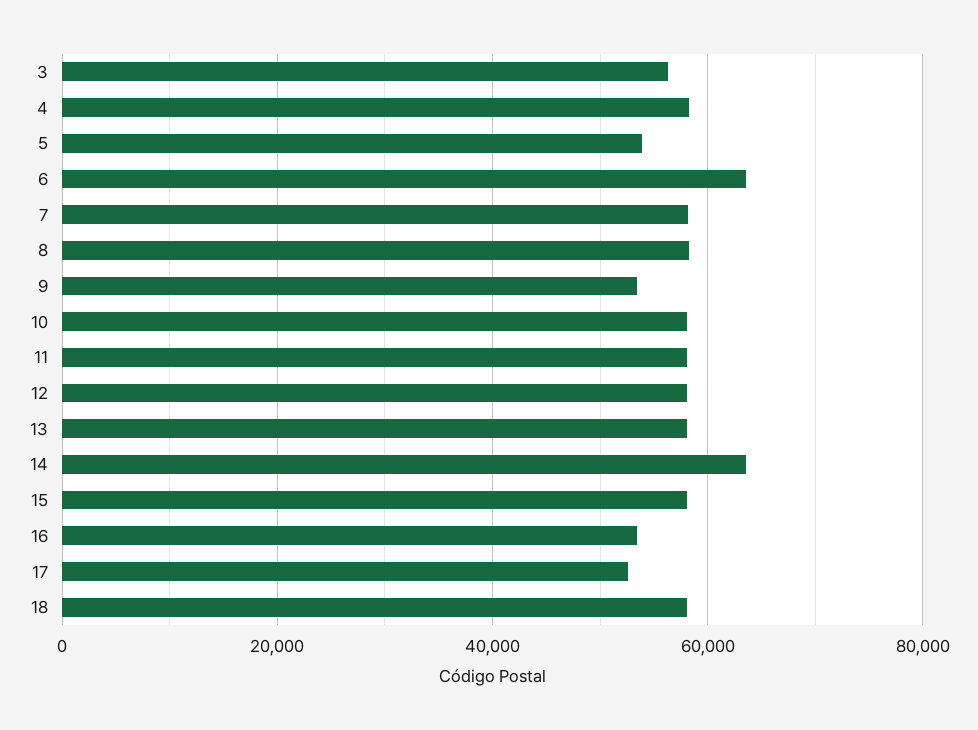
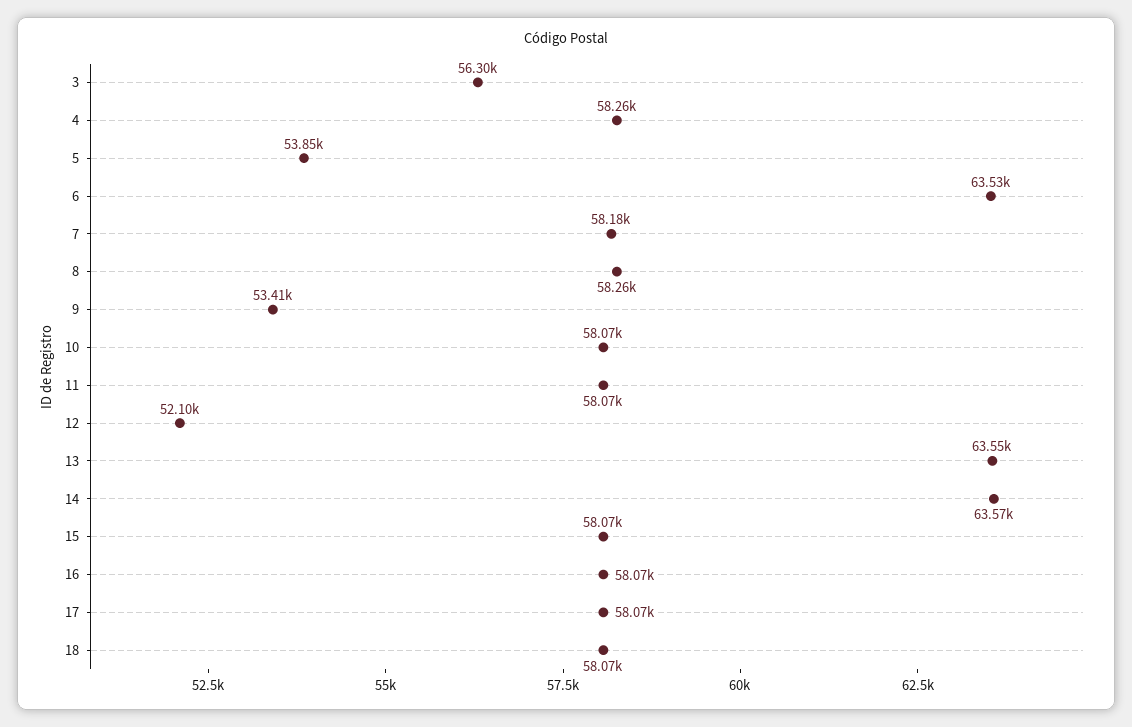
  {
    "3": 56300,
    "4": 58260,
    "5": 53850,
    "6": 63530,
    "7": 58180,
    "8": 58260,
    "9": 53410,
    "10": 58070,
    "11": 58070,
-   "12": 58000,
+   "12": 52100,
-   "13": 58000,
+   "13": 63550,
    "14": 63570,
    "15": 58070,
-   "16": 54000,
+   "16": 58070,
-   "17": 52000,
+   "17": 58070,
    "18": 58070
  }

